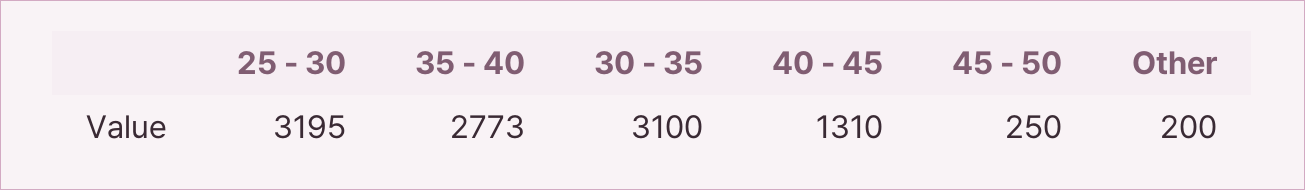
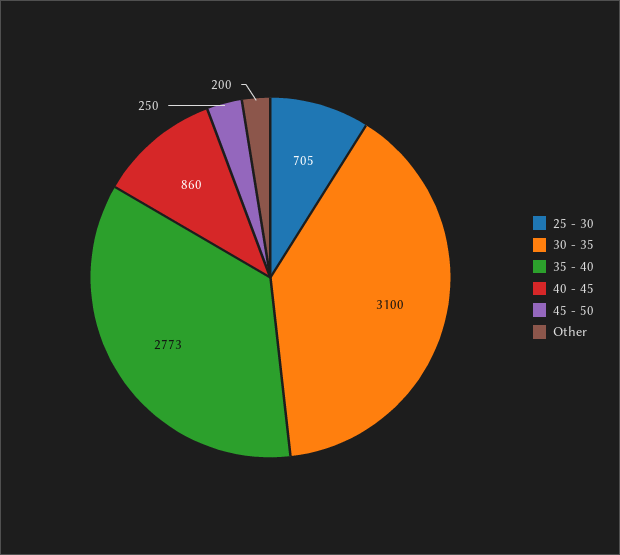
  {
-   "25 - 30": 3195,
+   "25 - 30": 705,
    "35 - 40": 2773,
    "30 - 35": 3100,
-   "40 - 45": 1310,
+   "40 - 45": 860,
    "45 - 50": 250,
    "Other": 200
  }

